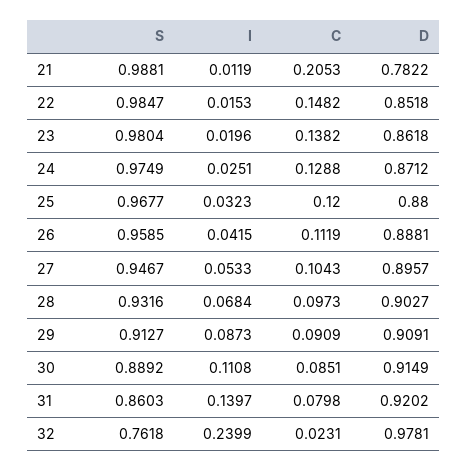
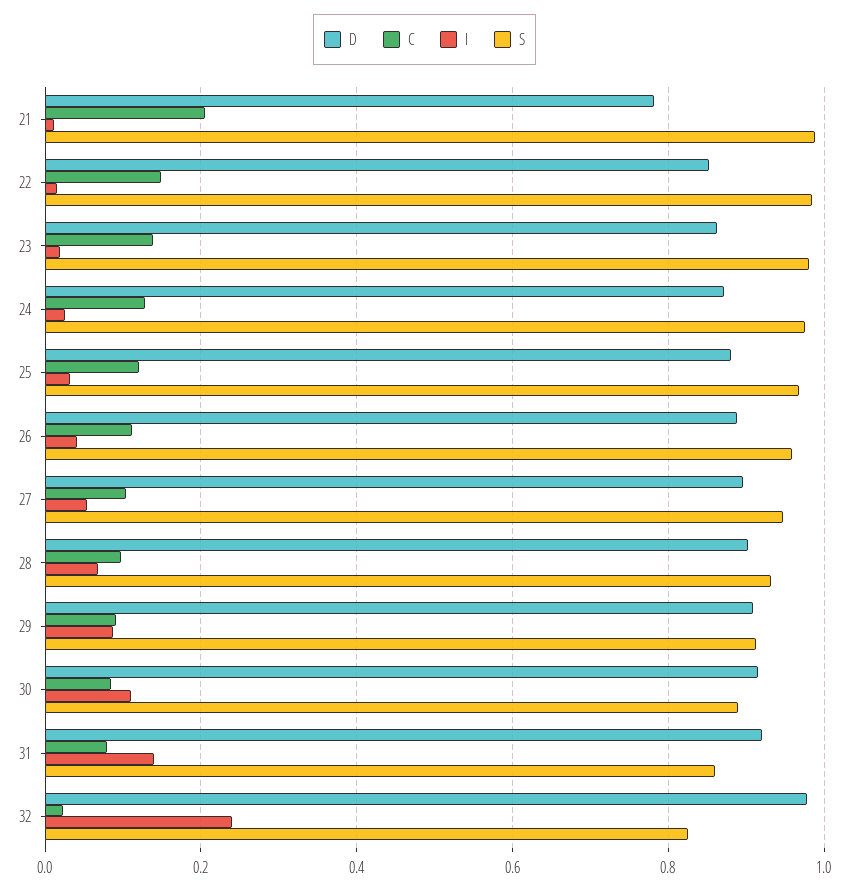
  {
    "S": {
      "21": 0.9881,
      "22": 0.9847,
      "23": 0.9804,
      "24": 0.9749,
      "25": 0.9677,
      "26": 0.9585,
      "27": 0.9467,
      "28": 0.9316,
      "29": 0.9127,
      "30": 0.8892,
      "31": 0.8603,
-     "32": 0.7618
+     "32": 0.82
    },
    "I": {
      "21": 0.0119,
      "22": 0.0153,
      "23": 0.0196,
      "24": 0.0251,
      "25": 0.0323,
      "26": 0.0415,
      "27": 0.0533,
      "28": 0.0684,
      "29": 0.0873,
      "30": 0.1108,
      "31": 0.1397,
      "32": 0.2399
    },
    "C": {
      "21": 0.2053,
      "22": 0.1482,
      "23": 0.1382,
      "24": 0.1288,
      "25": 0.12,
      "26": 0.1119,
      "27": 0.1043,
      "28": 0.0973,
      "29": 0.0909,
      "30": 0.0851,
      "31": 0.0798,
      "32": 0.0231
    },
    "D": {
      "21": 0.7822,
      "22": 0.8518,
      "23": 0.8618,
      "24": 0.8712,
      "25": 0.88,
      "26": 0.8881,
      "27": 0.8957,
      "28": 0.9027,
      "29": 0.9091,
      "30": 0.9149,
      "31": 0.9202,
      "32": 0.9781
    }
  }

